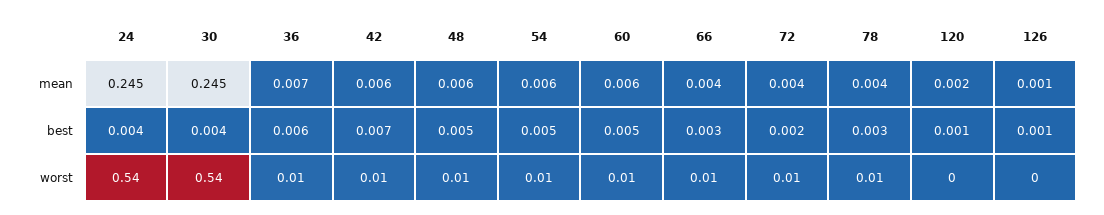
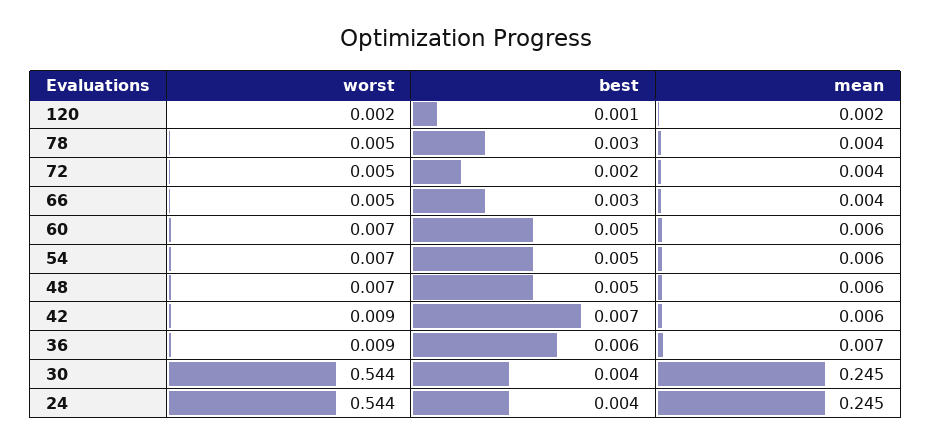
  {
    "24": {
      "mean": 0.245,
      "best": 0.004,
      "worst": 0.544
    },
    "30": {
      "mean": 0.245,
      "best": 0.004,
      "worst": 0.544
    },
    "36": {
      "mean": 0.007,
      "best": 0.006,
      "worst": 0.009
    },
    "42": {
      "mean": 0.006,
      "best": 0.007,
      "worst": 0.009
    },
    "48": {
      "mean": 0.006,
      "best": 0.005,
      "worst": 0.007
    },
    "54": {
      "mean": 0.006,
      "best": 0.005,
      "worst": 0.007
    },
    "60": {
      "mean": 0.006,
      "best": 0.005,
      "worst": 0.007
    },
    "66": {
      "mean": 0.004,
      "best": 0.003,
      "worst": 0.005
    },
    "72": {
      "mean": 0.004,
      "best": 0.002,
      "worst": 0.005
    },
    "78": {
      "mean": 0.004,
      "best": 0.003,
      "worst": 0.005
    },
    "120": {
      "mean": 0.002,
      "best": 0.001,
      "worst": 0.002
-   },
+   }
-   "126": {
-     "mean": 0.001,
-     "best": 0.001,
-     "worst": 0
-   }
  }

